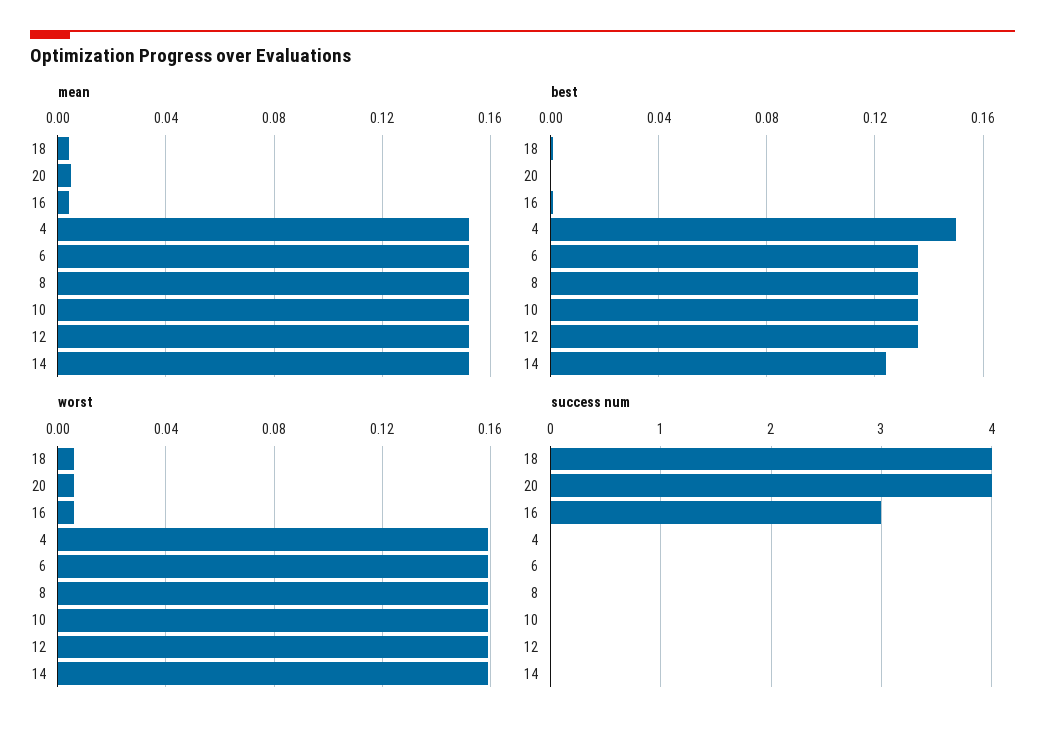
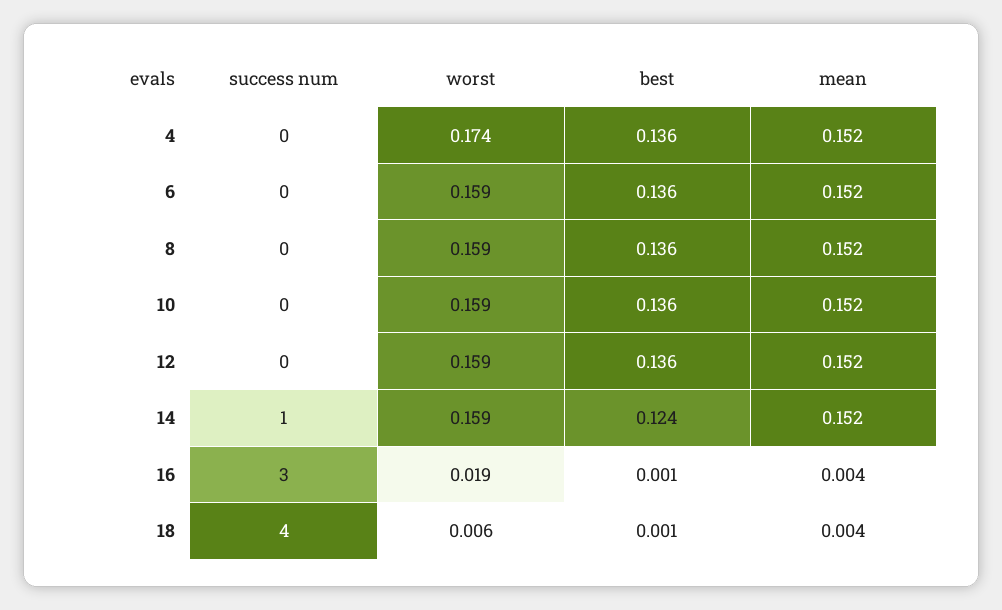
  {
    "mean": {
      "18": 0.004,
-     "20": 0.005,
      "16": 0.004,
      "4": 0.152,
      "6": 0.152,
      "8": 0.152,
      "10": 0.152,
      "12": 0.152,
      "14": 0.152
    },
    "best": {
      "18": 0.001,
-     "20": 0,
      "16": 0.001,
-     "4": 0.15,
+     "4": 0.136,
      "6": 0.136,
      "8": 0.136,
      "10": 0.136,
      "12": 0.136,
      "14": 0.124
    },
    "worst": {
      "18": 0.006,
-     "20": 0.005,
-     "16": 0.005,
+     "16": 0.019,
-     "4": 0.16,
+     "4": 0.174,
      "6": 0.159,
      "8": 0.159,
      "10": 0.159,
      "12": 0.159,
      "14": 0.159
    },
    "success num": {
      "18": 4,
-     "20": 4,
      "16": 3,
      "4": 0,
      "6": 0,
      "8": 0,
      "10": 0,
      "12": 0,
-     "14": 0
+     "14": 1
    }
  }

